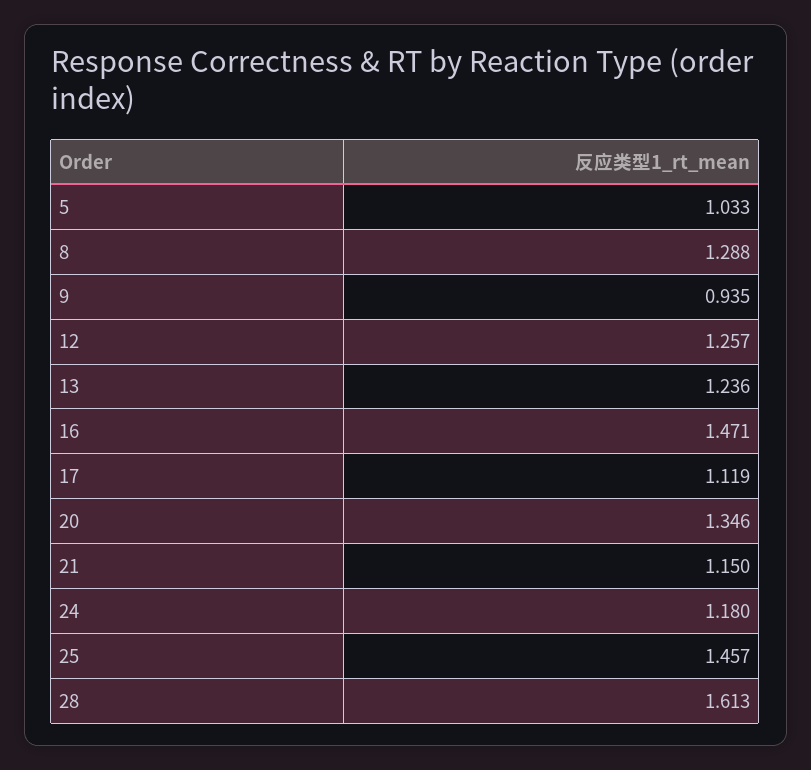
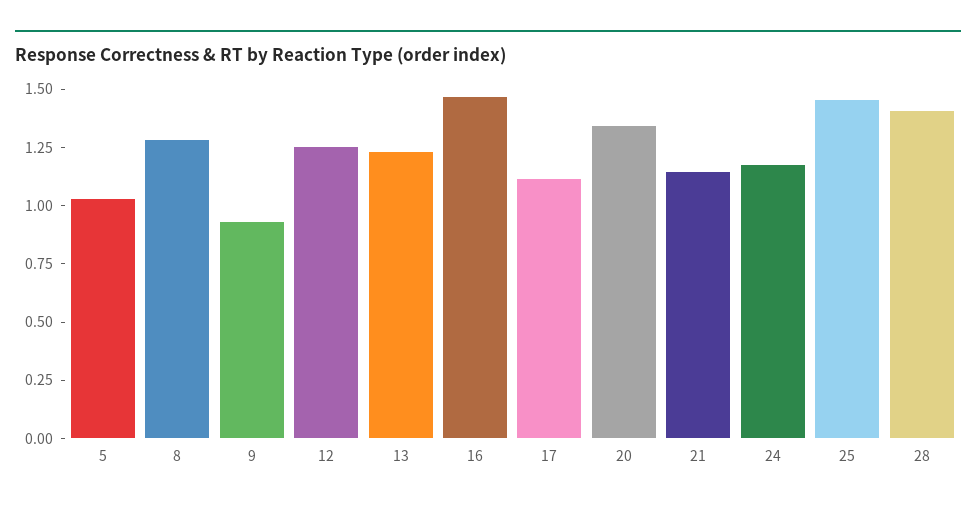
  {
    "5": 1.033,
    "8": 1.288,
    "9": 0.935,
    "12": 1.257,
    "13": 1.236,
    "16": 1.471,
    "17": 1.119,
    "20": 1.346,
    "21": 1.15,
    "24": 1.18,
    "25": 1.457,
-   "28": 1.613
+   "28": 1.4
  }

